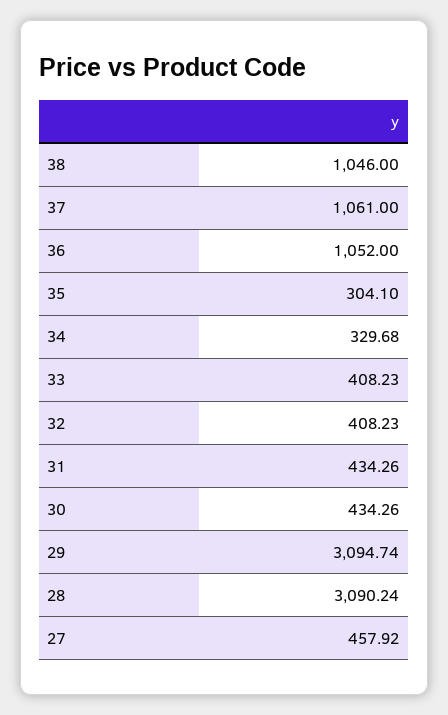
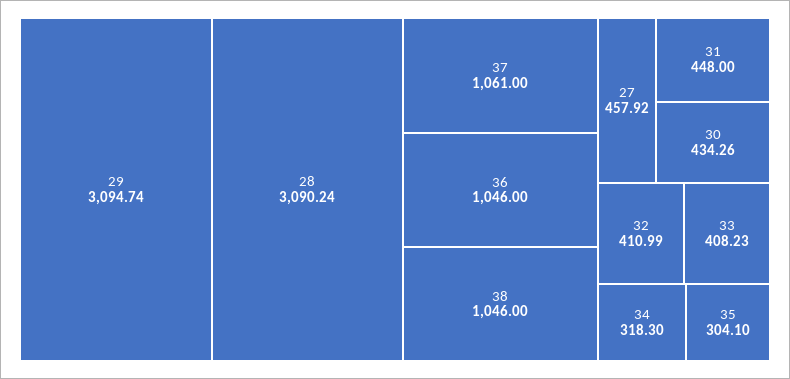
  {
    "38": 1046,
    "37": 1061,
-   "36": 1052,
+   "36": 1046,
    "35": 304.1,
-   "34": 329.68,
+   "34": 318.3,
    "33": 408.23,
-   "32": 408.23,
+   "32": 410.99,
-   "31": 434.26,
+   "31": 448,
    "30": 434.26,
    "29": 3094.74,
    "28": 3090.24,
    "27": 457.92
  }

